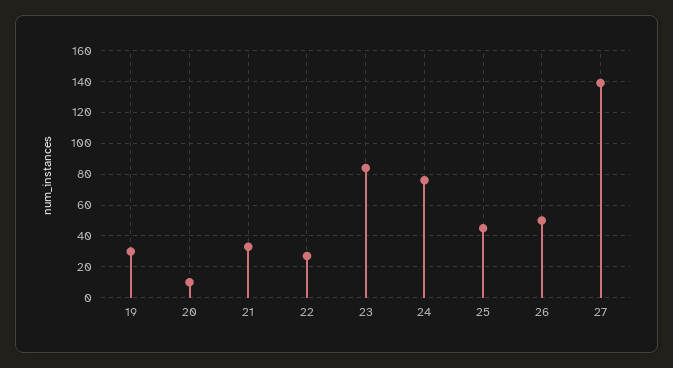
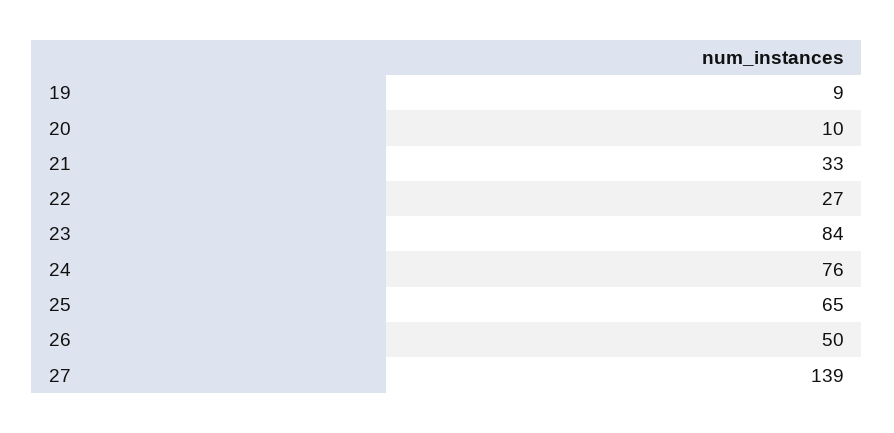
  {
-   "19": 30,
+   "19": 9,
    "20": 10,
    "21": 33,
    "22": 27,
    "23": 84,
    "24": 76,
-   "25": 45,
+   "25": 65,
    "26": 50,
    "27": 139
  }

